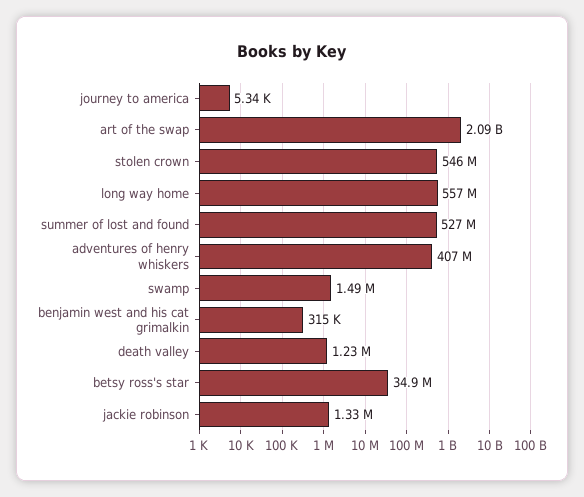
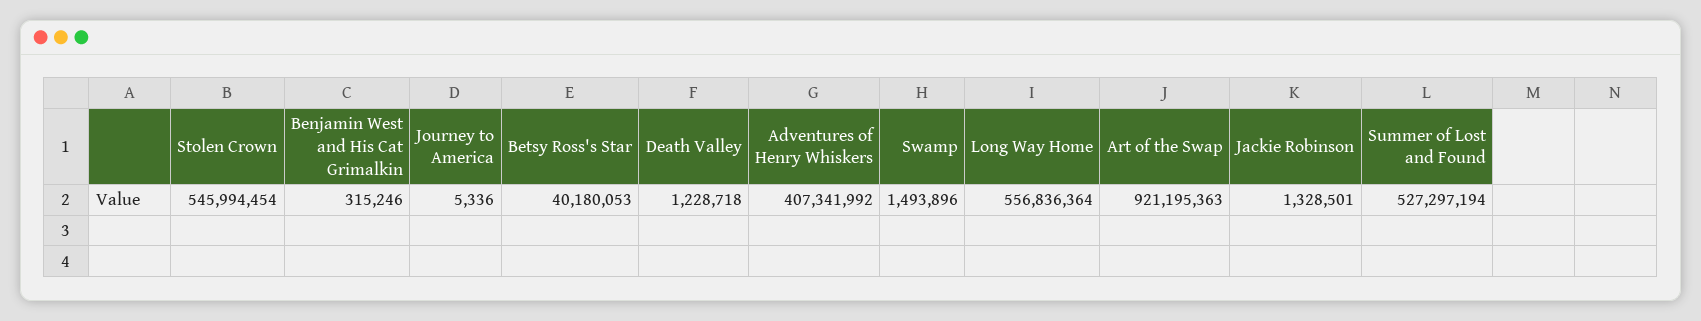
  {
    "journey to america": 5336,
-   "art of the swap": 2090000000,
+   "art of the swap": 921195363,
    "stolen crown": 545994454,
    "long way home": 556836364,
    "summer of lost and found": 527297194,
    "adventures of henry whiskers": 407341992,
    "swamp": 1493896,
    "benjamin west and his cat grimalkin": 315246,
    "death valley": 1228718,
-   "betsy ross's star": 34900000,
+   "betsy ross's star": 40180053,
    "jackie robinson": 1328501
  }

